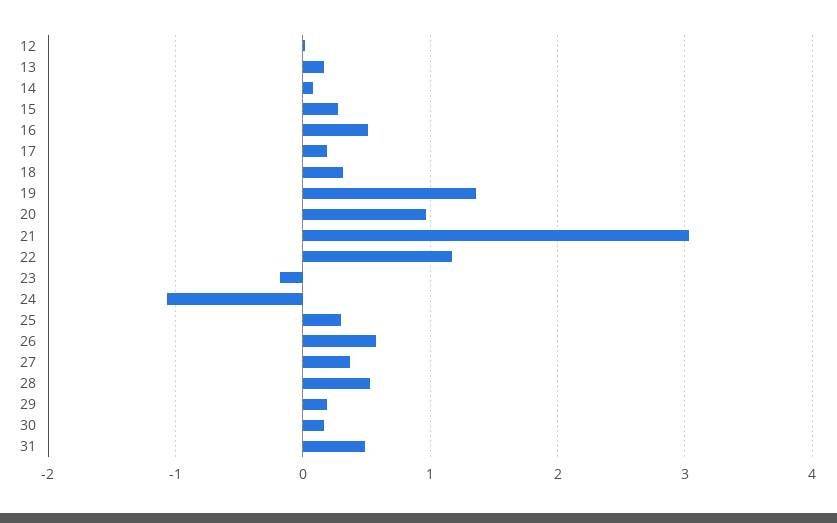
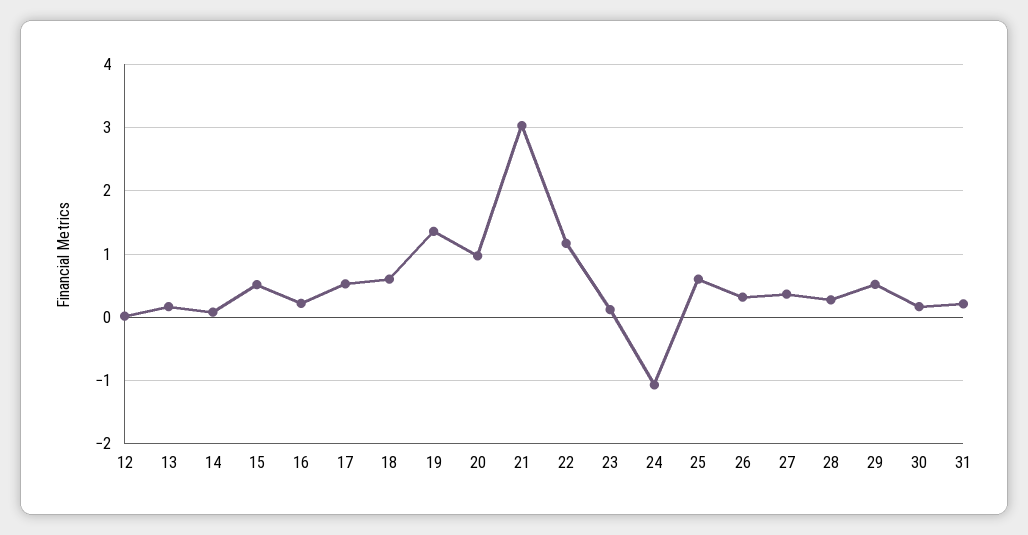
  {
    "12": 0,
    "13": 0.2,
    "14": 0.1,
-   "15": 0.3,
+   "15": 0.5,
-   "16": 0.5,
+   "16": 0.2,
-   "17": 0.2,
+   "17": 0.5,
-   "18": 0.3,
+   "18": 0.6,
    "19": 1.4,
    "20": 1,
    "21": 3,
    "22": 1.2,
-   "23": -0.2,
+   "23": 0.1,
    "24": -1.1,
-   "25": 0.3,
+   "25": 0.6,
-   "26": 0.6,
+   "26": 0.3,
    "27": 0.4,
-   "28": 0.5,
+   "28": 0.3,
-   "29": 0.2,
+   "29": 0.5,
    "30": 0.2,
-   "31": 0.5
+   "31": 0.2
  }

